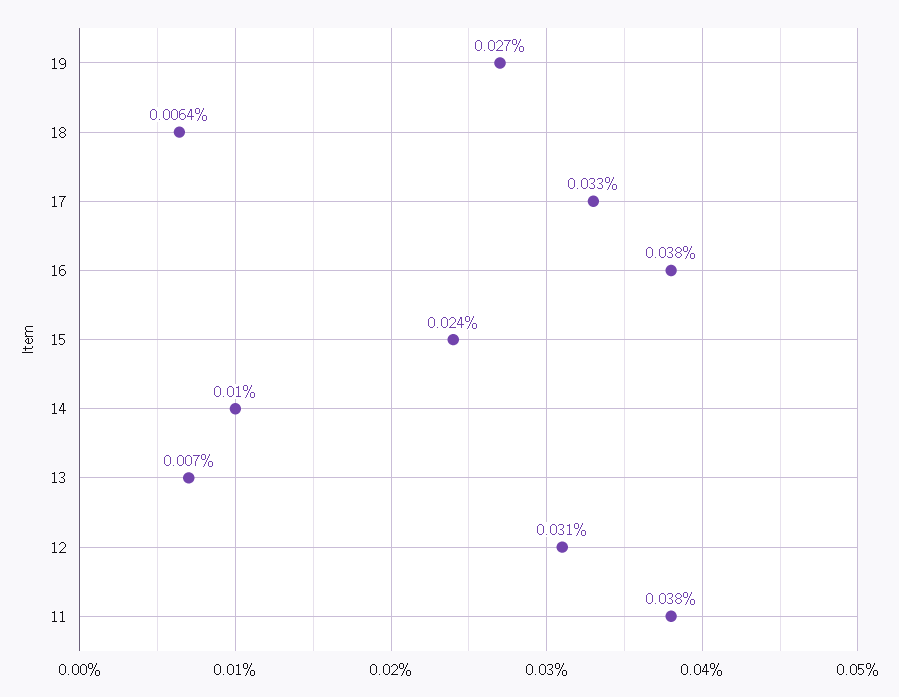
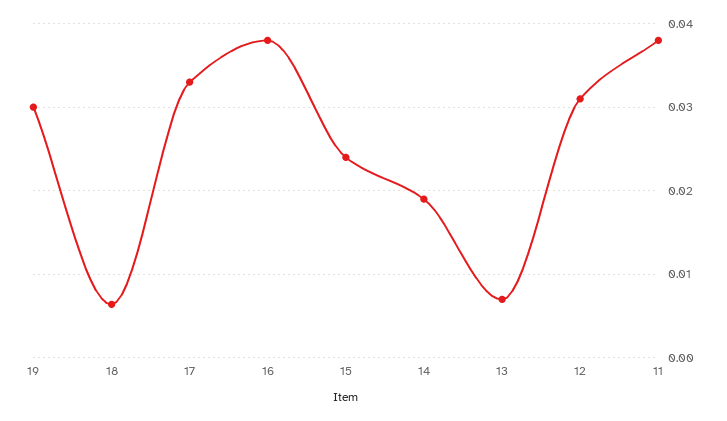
  {
-   "19": 0.027,
+   "19": 0.03,
    "18": 0.0064,
    "17": 0.033,
    "16": 0.038,
    "15": 0.024,
-   "14": 0.01,
+   "14": 0.019,
    "13": 0.007,
    "12": 0.031,
    "11": 0.038
  }

